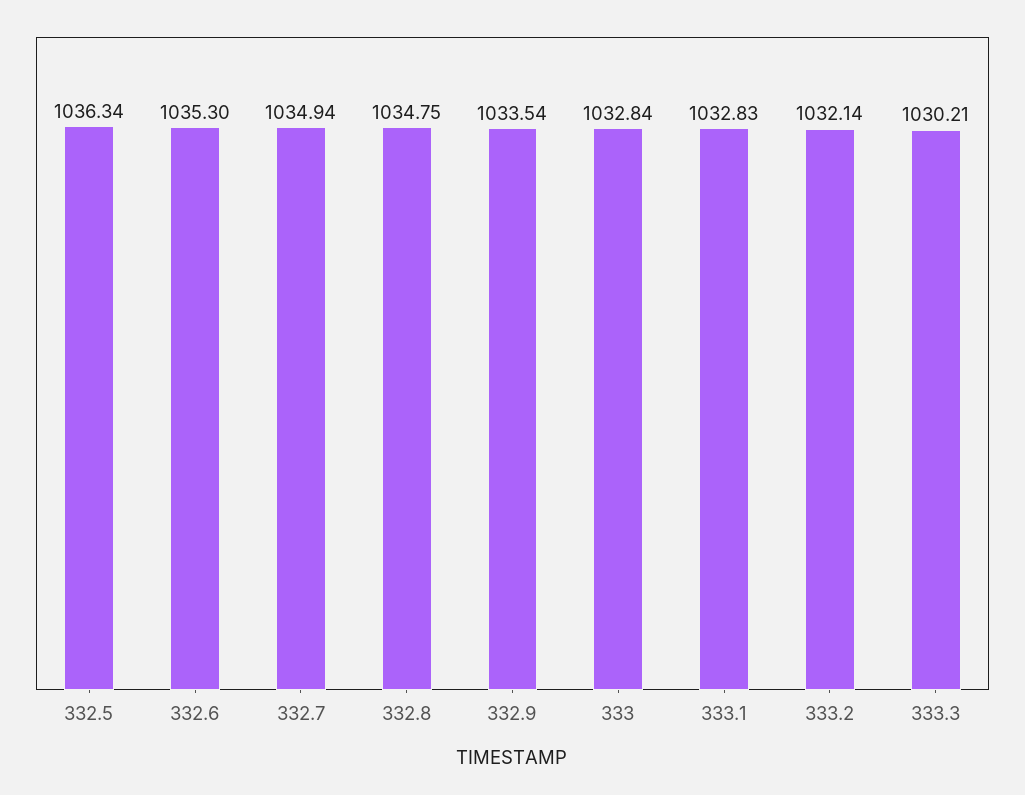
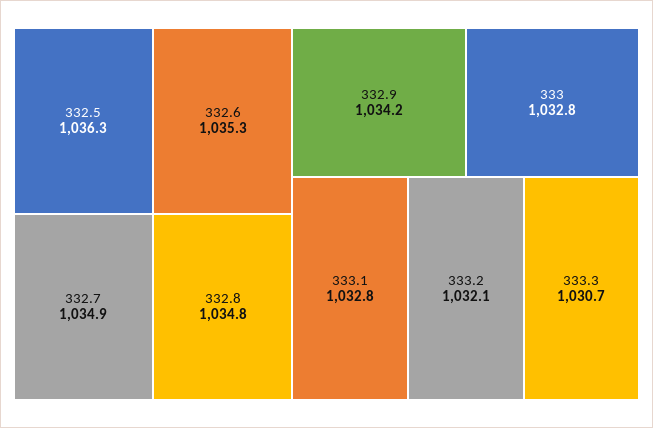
  {
    "332.5": 1036.34,
    "332.6": 1035.3,
    "332.7": 1034.94,
    "332.8": 1034.75,
-   "332.9": 1033.54,
+   "332.9": 1034.2,
    "333": 1032.84,
    "333.1": 1032.83,
    "333.2": 1032.14,
-   "333.3": 1030.21
+   "333.3": 1030.7
  }

